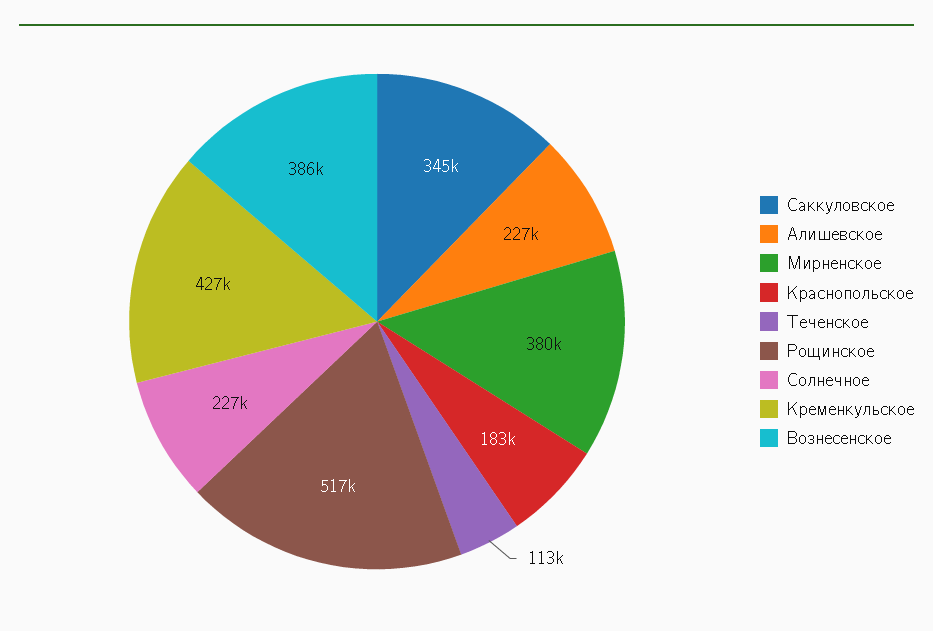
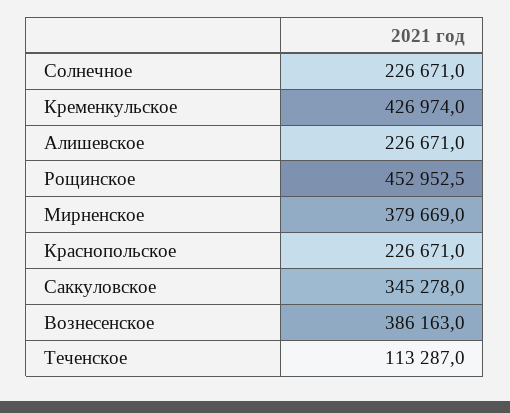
  {
    "Саккуловское": 345278,
    "Алишевское": 226671,
    "Мирненское": 379669,
-   "Краснопольское": 183000,
+   "Краснопольское": 226671,
    "Теченское": 113287,
-   "Рощинское": 517000,
+   "Рощинское": 452952.5,
    "Солнечное": 226671,
    "Кременкульское": 426974,
    "Вознесенское": 386163
  }

